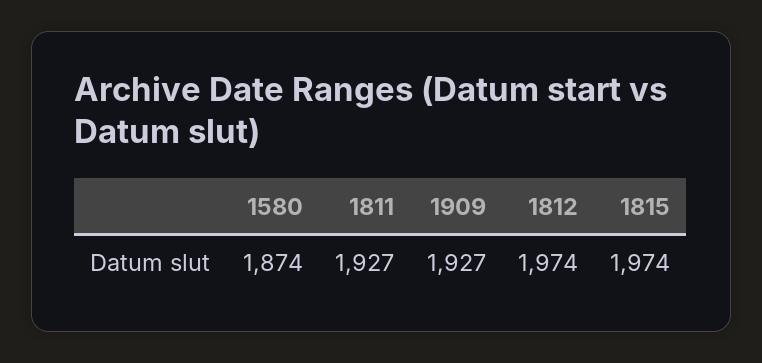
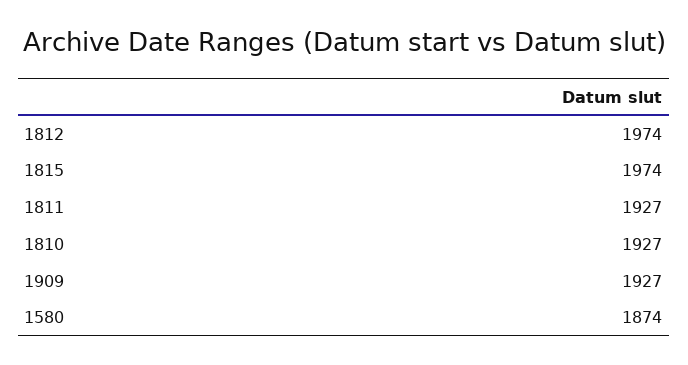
  {
    "1580": 1874,
    "1811": 1927,
    "1909": 1927,
    "1812": 1974,
-   "1815": 1974
+   "1815": 1974,
+   "1810": 1927
  }

